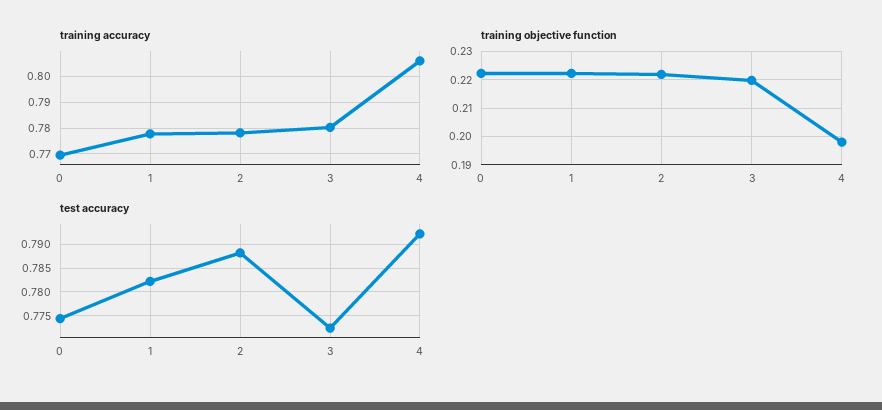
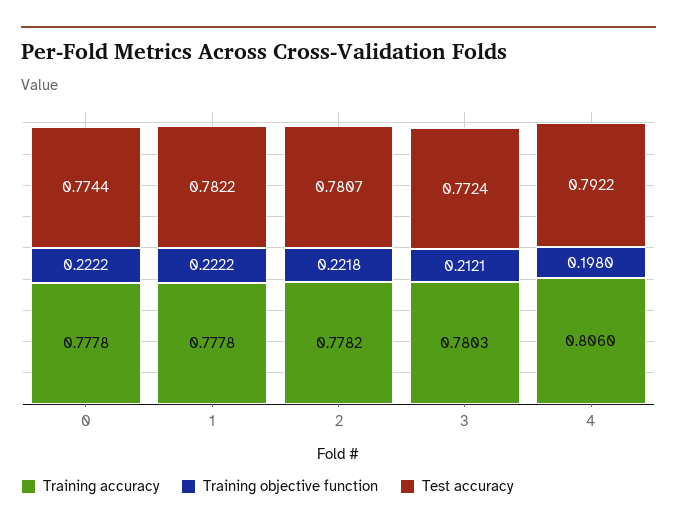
  {
    "training accuracy": {
-     "0": 0.77,
+     "0": 0.7778,
      "1": 0.7778,
      "2": 0.7782,
      "3": 0.7803,
      "4": 0.806
    },
    "training objective function": {
      "0": 0.2222,
      "1": 0.2222,
      "2": 0.2218,
-     "3": 0.22,
+     "3": 0.2121,
      "4": 0.198
    },
    "test accuracy": {
      "0": 0.7744,
      "1": 0.7822,
-     "2": 0.7875,
+     "2": 0.7807,
      "3": 0.7724,
      "4": 0.7922
    }
  }

